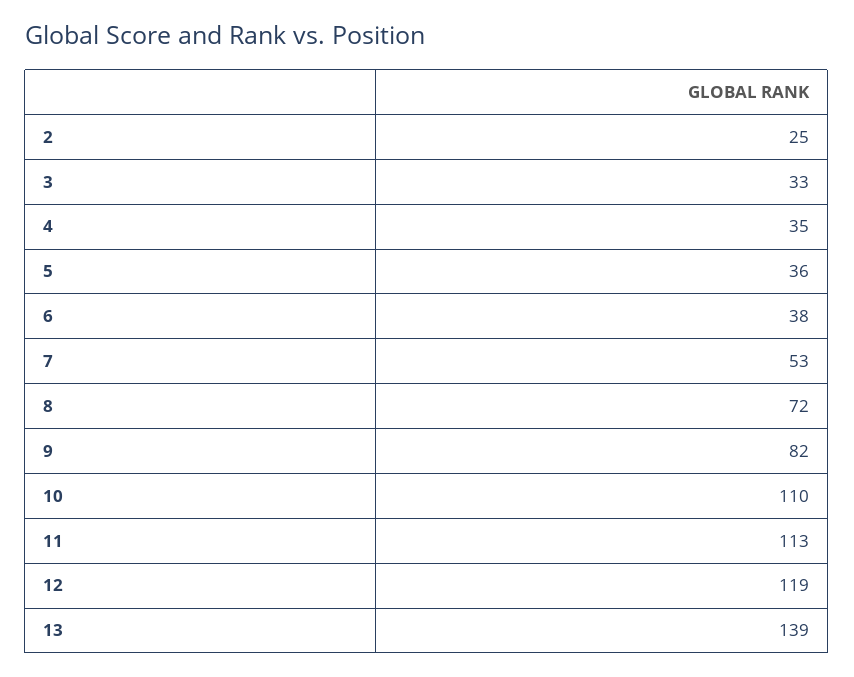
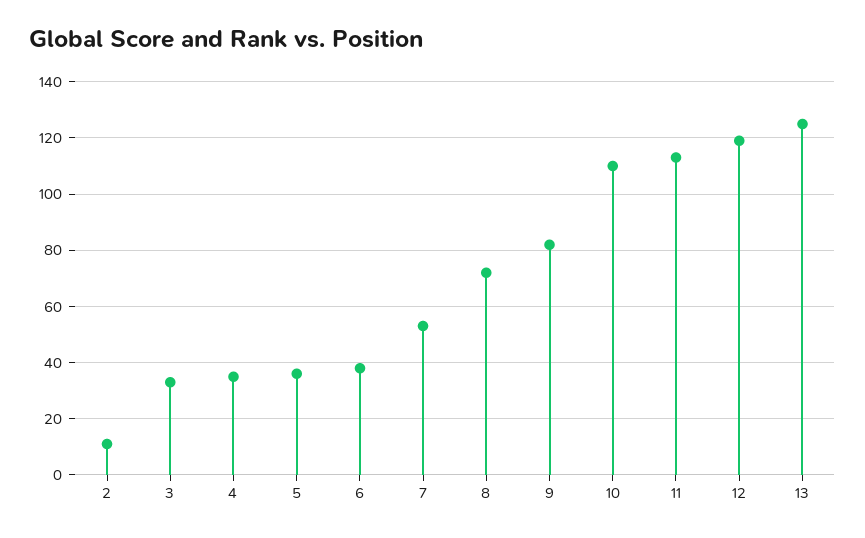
  {
-   "2": 25,
+   "2": 10,
    "3": 33,
    "4": 35,
    "5": 36,
    "6": 38,
    "7": 53,
    "8": 72,
    "9": 82,
    "10": 110,
    "11": 113,
    "12": 119,
-   "13": 139
+   "13": 125
  }

